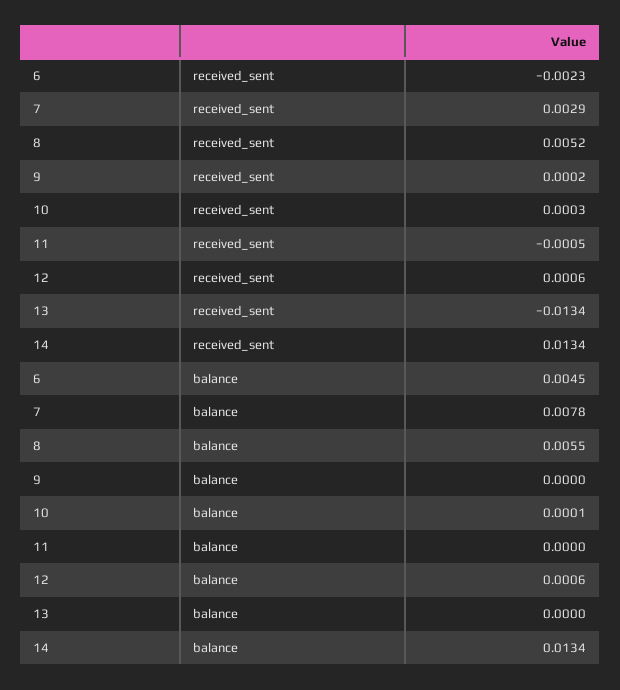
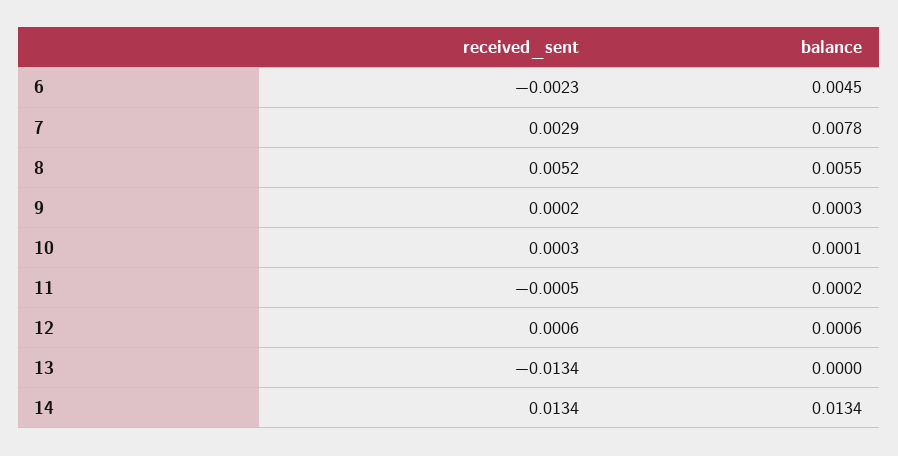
  {
    "6": {
      "received_sent": -0.0023,
      "balance": 0.0045
    },
    "7": {
      "received_sent": 0.0029,
      "balance": 0.0078
    },
    "8": {
      "received_sent": 0.0052,
      "balance": 0.0055
    },
    "9": {
      "received_sent": 0.0002,
-     "balance": 0
+     "balance": 0.0003
    },
    "10": {
      "received_sent": 0.0003,
      "balance": 0.0001
    },
    "11": {
      "received_sent": -0.0005,
-     "balance": 0
+     "balance": 0.0002
    },
    "12": {
      "received_sent": 0.0006,
      "balance": 0.0006
    },
    "13": {
      "received_sent": -0.0134,
      "balance": 0
    },
    "14": {
      "received_sent": 0.0134,
      "balance": 0.0134
    }
  }

